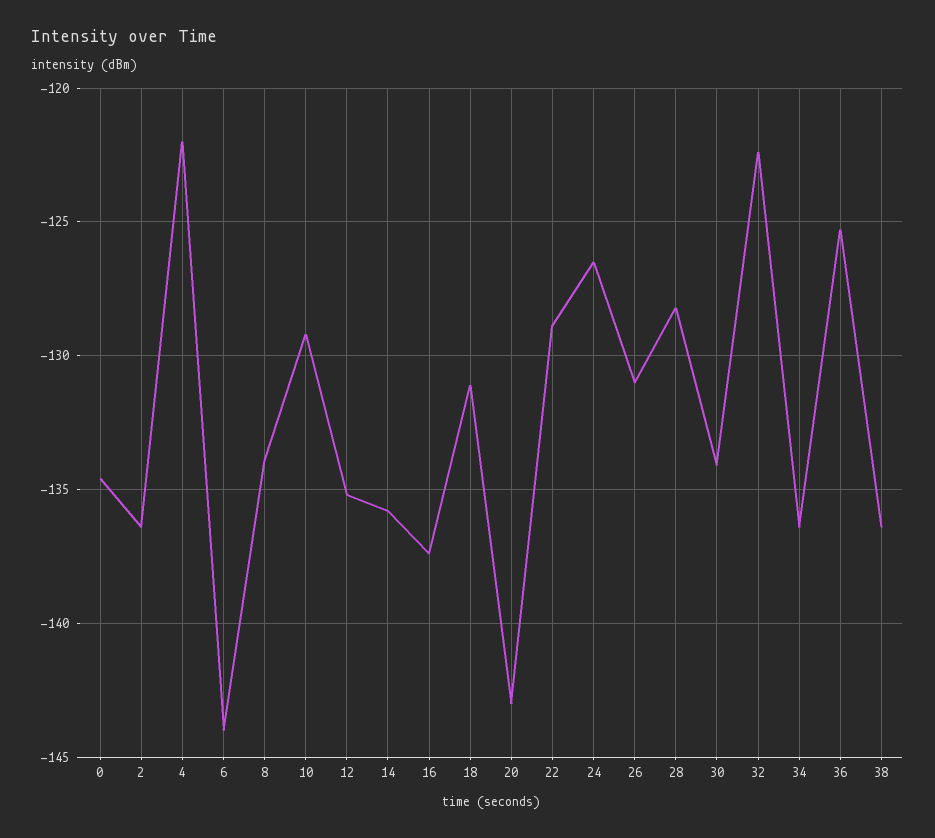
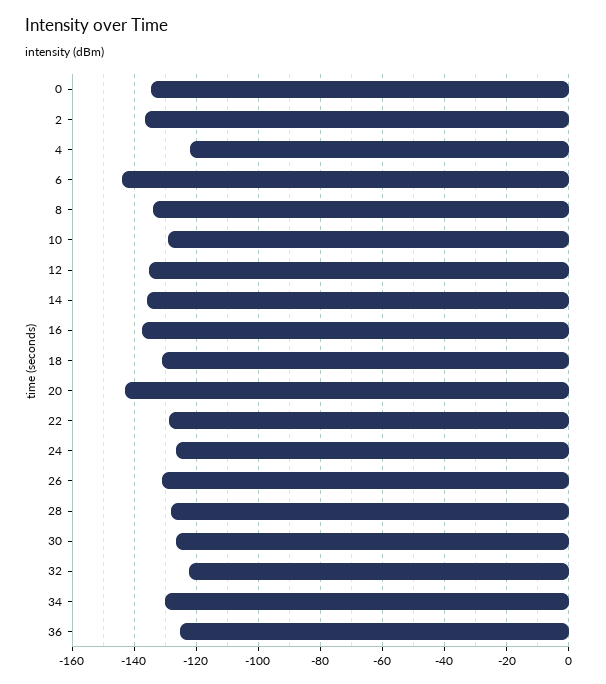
  {
    "0": -134.5,
    "2": -136.5,
    "4": -122,
    "6": -144,
    "8": -134,
    "10": -129,
    "12": -135,
    "14": -136,
    "16": -137.5,
    "18": -131,
    "20": -143,
    "22": -129,
    "24": -126.5,
    "26": -131,
    "28": -128,
-   "30": -134,
+   "30": -126,
    "32": -122.5,
-   "34": -136.5,
+   "34": -130,
-   "36": -125.5,
+   "36": -125.5
-   "38": -136.5
  }

